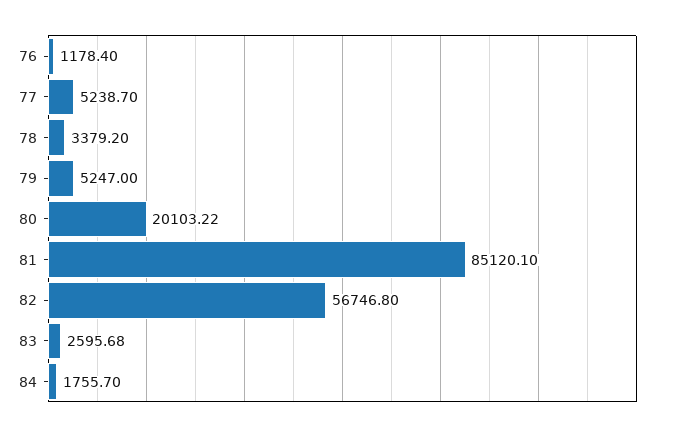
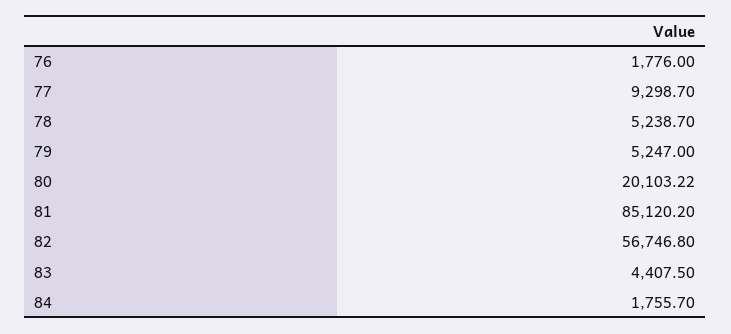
  {
-   "76": 1178.4,
+   "76": 1776,
-   "77": 5238.7,
+   "77": 9298.7,
-   "78": 3379.2,
+   "78": 5238.7,
    "79": 5247,
    "80": 20103.22,
-   "81": 85120.1,
+   "81": 85120.2,
    "82": 56746.8,
-   "83": 2595.68,
+   "83": 4407.5,
    "84": 1755.7
  }

